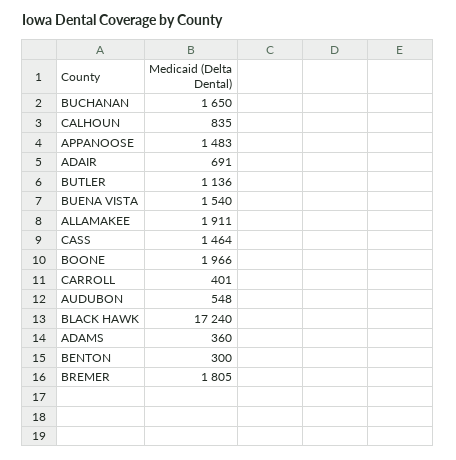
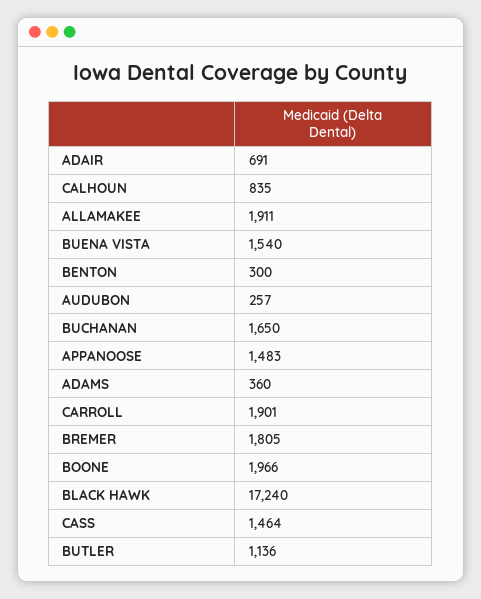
  {
    "BUCHANAN": 1650,
    "CALHOUN": 835,
    "APPANOOSE": 1483,
    "ADAIR": 691,
    "BUTLER": 1136,
    "BUENA VISTA": 1540,
    "ALLAMAKEE": 1911,
    "CASS": 1464,
    "BOONE": 1966,
-   "CARROLL": 401,
+   "CARROLL": 1901,
-   "AUDUBON": 548,
+   "AUDUBON": 257,
    "BLACK HAWK": 17240,
    "ADAMS": 360,
    "BENTON": 300,
    "BREMER": 1805
  }

